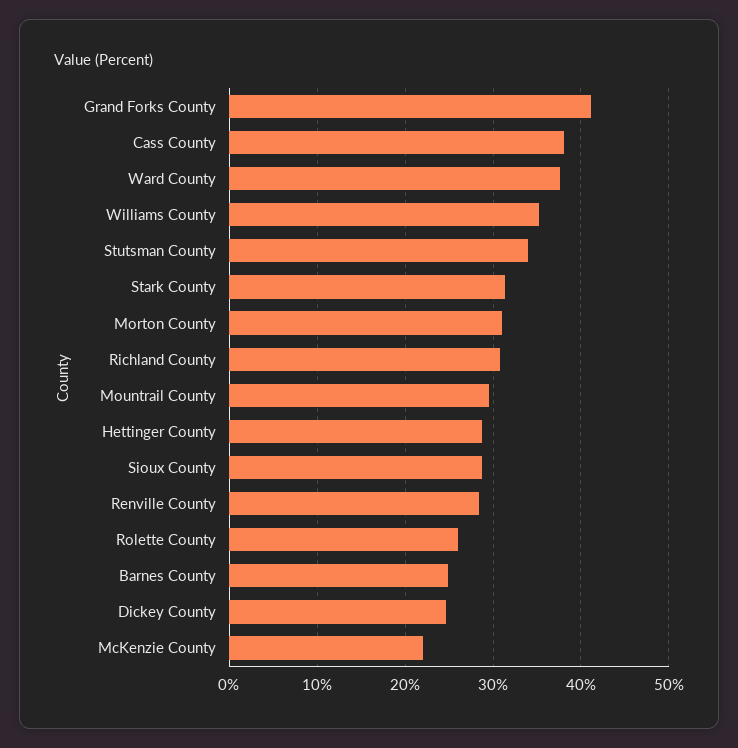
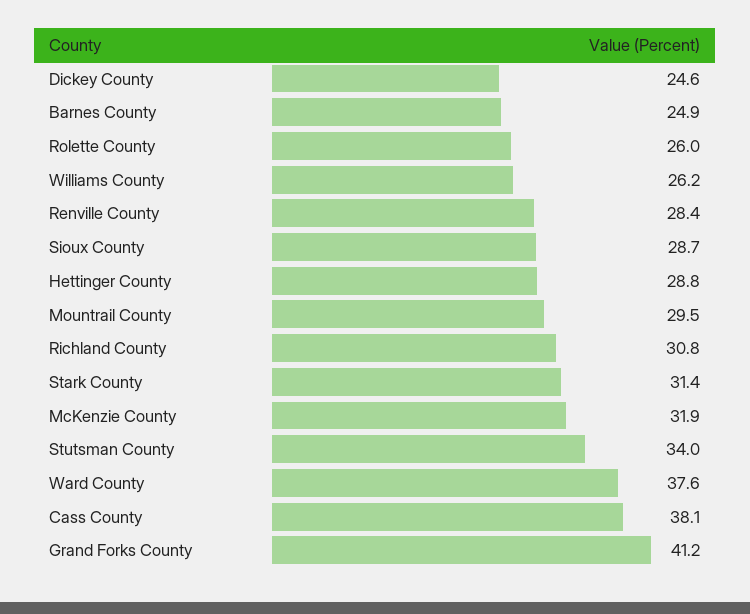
  {
    "Grand Forks County": 41.2,
    "Cass County": 38.1,
    "Ward County": 37.6,
-   "Williams County": 35,
+   "Williams County": 26.2,
    "Stutsman County": 34,
    "Stark County": 31.4,
-   "Morton County": 31,
    "Richland County": 30.8,
    "Mountrail County": 29.5,
    "Hettinger County": 28.8,
    "Sioux County": 28.7,
    "Renville County": 28.4,
    "Rolette County": 26,
    "Barnes County": 24.9,
    "Dickey County": 24.6,
-   "McKenzie County": 22
+   "McKenzie County": 31.9
  }

